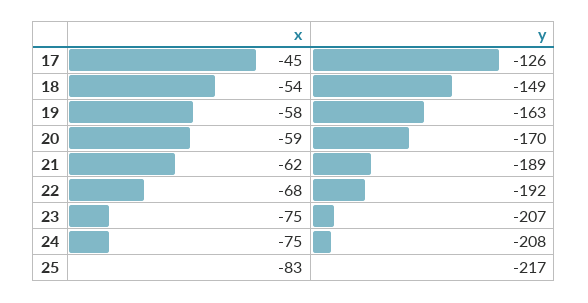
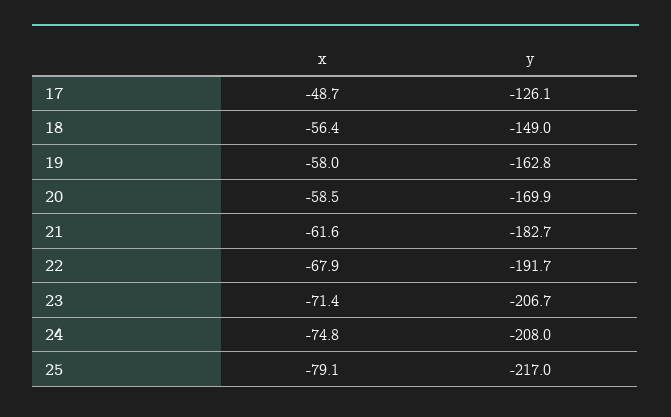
  {
    "x": {
-     "17": -45,
+     "17": -48.7,
-     "18": -54,
+     "18": -56.4,
      "19": -58,
      "20": -58.5,
      "21": -61.6,
      "22": -67.9,
-     "23": -75,
+     "23": -71.4,
      "24": -74.8,
-     "25": -83
+     "25": -79.1
    },
    "y": {
      "17": -126.1,
      "18": -149,
      "19": -162.8,
      "20": -169.9,
-     "21": -189,
+     "21": -182.7,
      "22": -191.7,
      "23": -206.7,
      "24": -208,
      "25": -217
    }
  }

